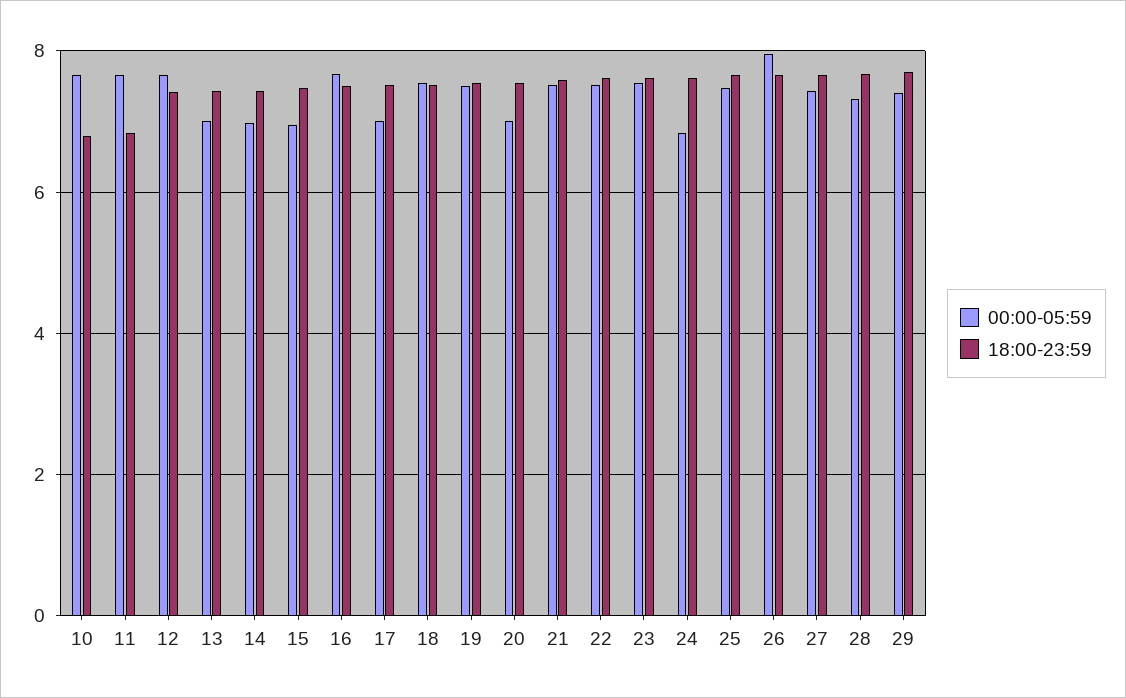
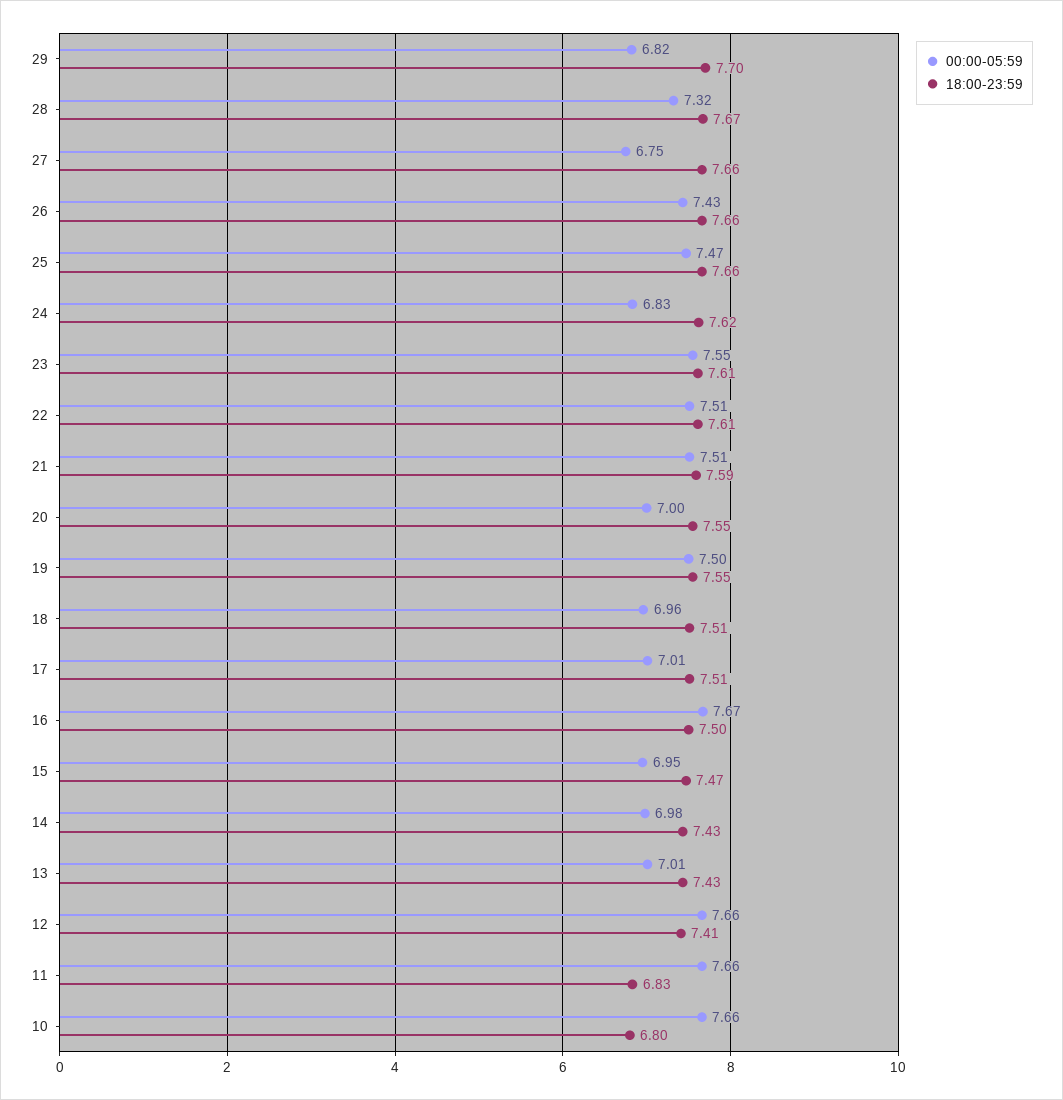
  {
    "00:00-05:59": {
      "10": 7.66,
      "11": 7.66,
      "12": 7.66,
      "13": 7.01,
      "14": 6.98,
      "15": 6.95,
      "16": 7.67,
      "17": 7.01,
-     "18": 7.6,
+     "18": 6.96,
      "19": 7.5,
      "20": 7,
      "21": 7.51,
      "22": 7.51,
      "23": 7.55,
      "24": 6.83,
      "25": 7.47,
-     "26": 8,
+     "26": 7.43,
-     "27": 7.4,
+     "27": 6.75,
      "28": 7.32,
-     "29": 7.4
+     "29": 6.82
    },
    "18:00-23:59": {
      "10": 6.8,
      "11": 6.83,
      "12": 7.41,
      "13": 7.43,
      "14": 7.43,
      "15": 7.47,
      "16": 7.5,
      "17": 7.51,
      "18": 7.51,
      "19": 7.55,
      "20": 7.55,
      "21": 7.59,
      "22": 7.61,
      "23": 7.61,
      "24": 7.62,
      "25": 7.66,
      "26": 7.66,
      "27": 7.66,
      "28": 7.67,
      "29": 7.7
    }
  }

